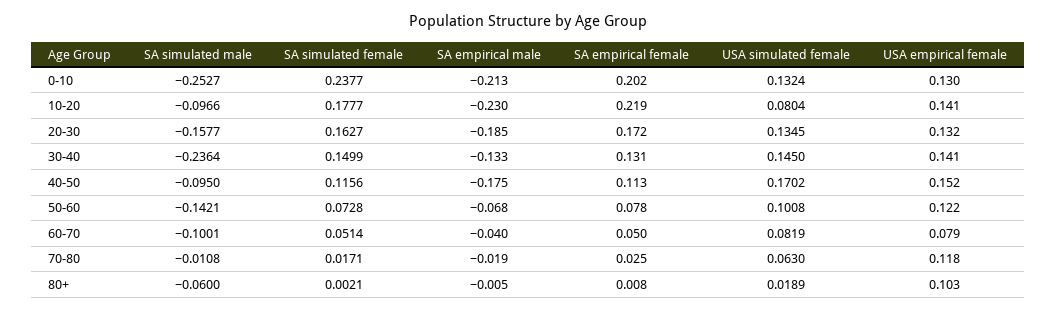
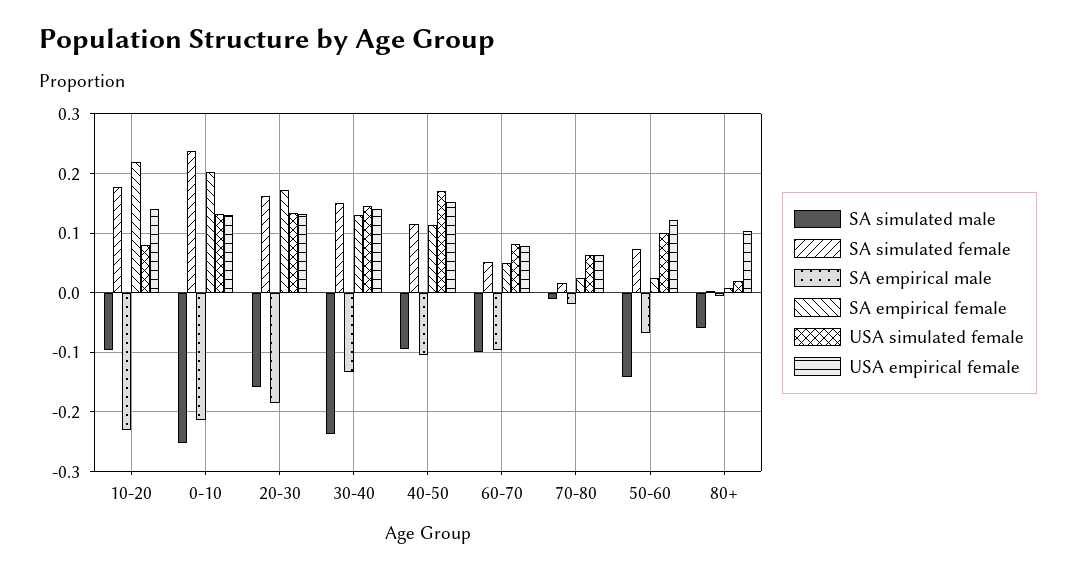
  {
    "SA simulated male": {
      "0-10": -0.2527,
      "10-20": -0.0966,
      "20-30": -0.1577,
      "30-40": -0.2364,
      "40-50": -0.095,
      "50-60": -0.1421,
      "60-70": -0.1001,
      "70-80": -0.0108,
      "80+": -0.06
    },
    "SA simulated female": {
      "0-10": 0.2377,
      "10-20": 0.1777,
      "20-30": 0.1627,
      "30-40": 0.1499,
      "40-50": 0.1156,
      "50-60": 0.0728,
      "60-70": 0.0514,
      "70-80": 0.0171,
      "80+": 0.0021
    },
    "SA empirical male": {
      "0-10": -0.213,
      "10-20": -0.23,
      "20-30": -0.185,
      "30-40": -0.133,
-     "40-50": -0.175,
+     "40-50": -0.1,
      "50-60": -0.068,
-     "60-70": -0.04,
+     "60-70": -0.1,
      "70-80": -0.019,
      "80+": -0.005
    },
    "SA empirical female": {
      "0-10": 0.202,
      "10-20": 0.219,
      "20-30": 0.172,
      "30-40": 0.131,
      "40-50": 0.113,
-     "50-60": 0.078,
+     "50-60": 0.02,
      "60-70": 0.05,
      "70-80": 0.025,
      "80+": 0.008
    },
    "USA simulated female": {
      "0-10": 0.1324,
      "10-20": 0.0804,
      "20-30": 0.1345,
      "30-40": 0.145,
      "40-50": 0.1702,
      "50-60": 0.1008,
      "60-70": 0.0819,
      "70-80": 0.063,
      "80+": 0.0189
    },
    "USA empirical female": {
      "0-10": 0.13,
      "10-20": 0.141,
      "20-30": 0.132,
      "30-40": 0.141,
      "40-50": 0.152,
      "50-60": 0.122,
      "60-70": 0.079,
-     "70-80": 0.118,
+     "70-80": 0.06,
      "80+": 0.103
    }
  }

